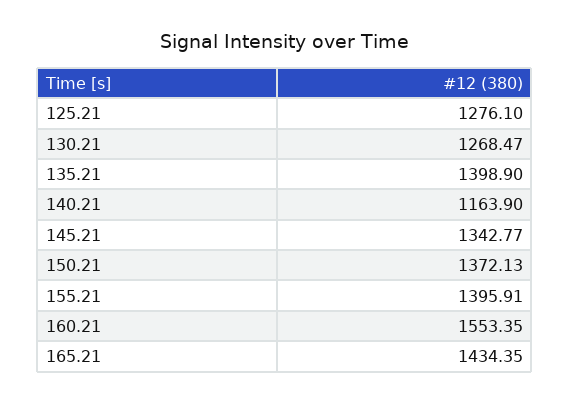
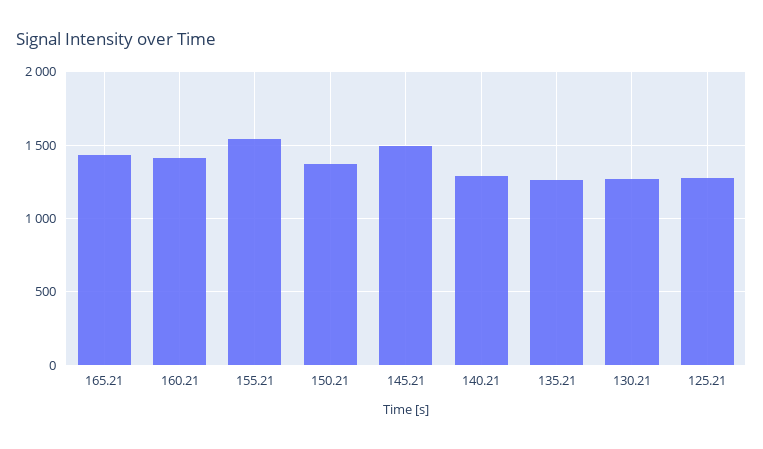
  {
    "125.21": 1276.1,
    "130.21": 1268.47,
-   "135.21": 1398.9,
+   "135.21": 1250,
-   "140.21": 1163.9,
+   "140.21": 1300,
-   "145.21": 1342.77,
+   "145.21": 1500,
    "150.21": 1372.13,
-   "155.21": 1395.91,
+   "155.21": 1550,
-   "160.21": 1553.35,
+   "160.21": 1400,
    "165.21": 1434.35
  }

